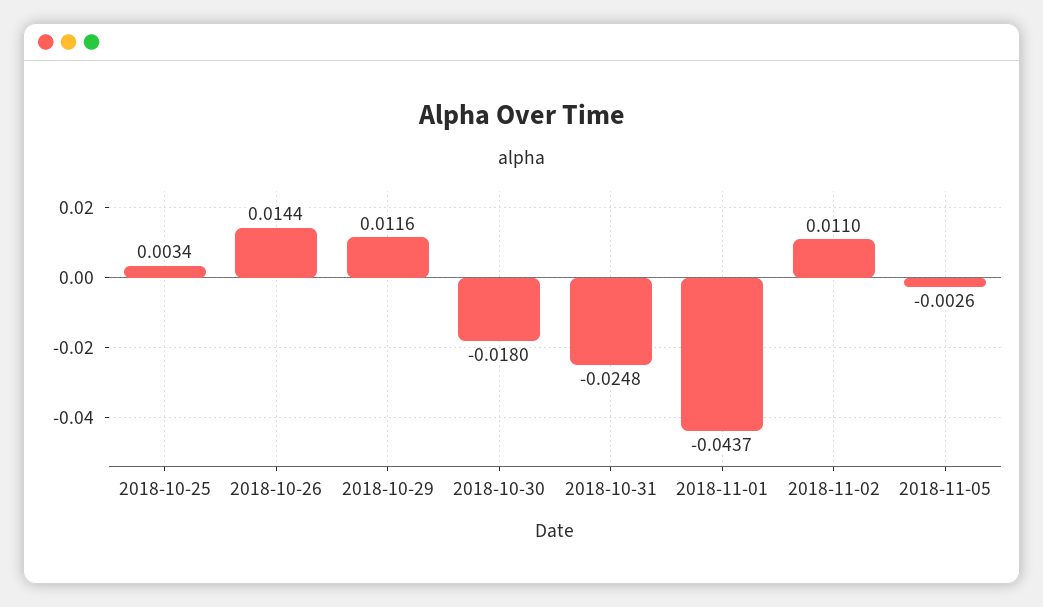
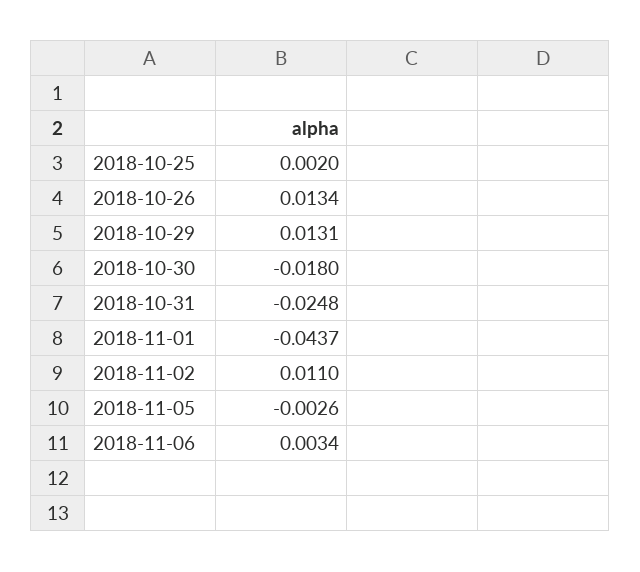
  {
-   "2018-10-25": 0.0034,
+   "2018-10-25": 0.002,
-   "2018-10-26": 0.0144,
+   "2018-10-26": 0.0134,
-   "2018-10-29": 0.0116,
+   "2018-10-29": 0.0131,
    "2018-10-30": -0.018,
    "2018-10-31": -0.0248,
    "2018-11-01": -0.0437,
    "2018-11-02": 0.011,
-   "2018-11-05": -0.0026
+   "2018-11-05": -0.0026,
+   "2018-11-06": 0.0034
  }

